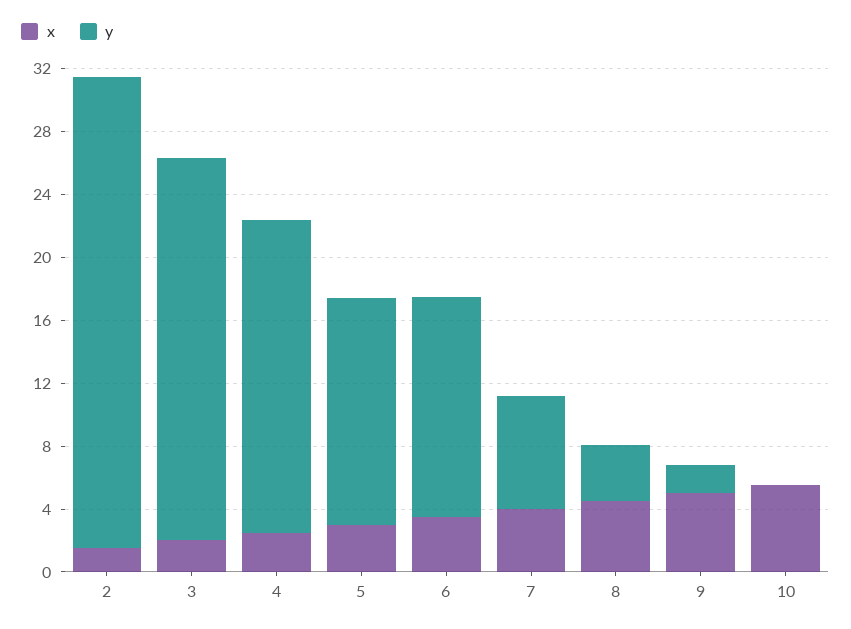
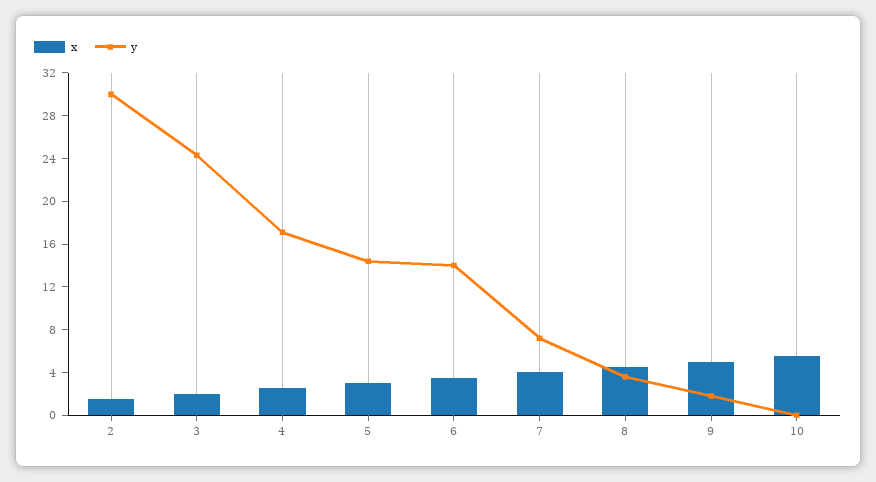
  {
    "x": {
      "2": 2,
      "3": 2,
      "4": 3,
      "5": 3,
      "6": 4,
      "7": 4,
      "8": 5,
      "9": 5,
      "10": 6
    },
    "y": {
      "2": 30,
      "3": 24,
-     "4": 20,
+     "4": 17,
      "5": 14,
      "6": 14,
      "7": 7,
      "8": 4,
      "9": 2,
      "10": 0
    }
  }

